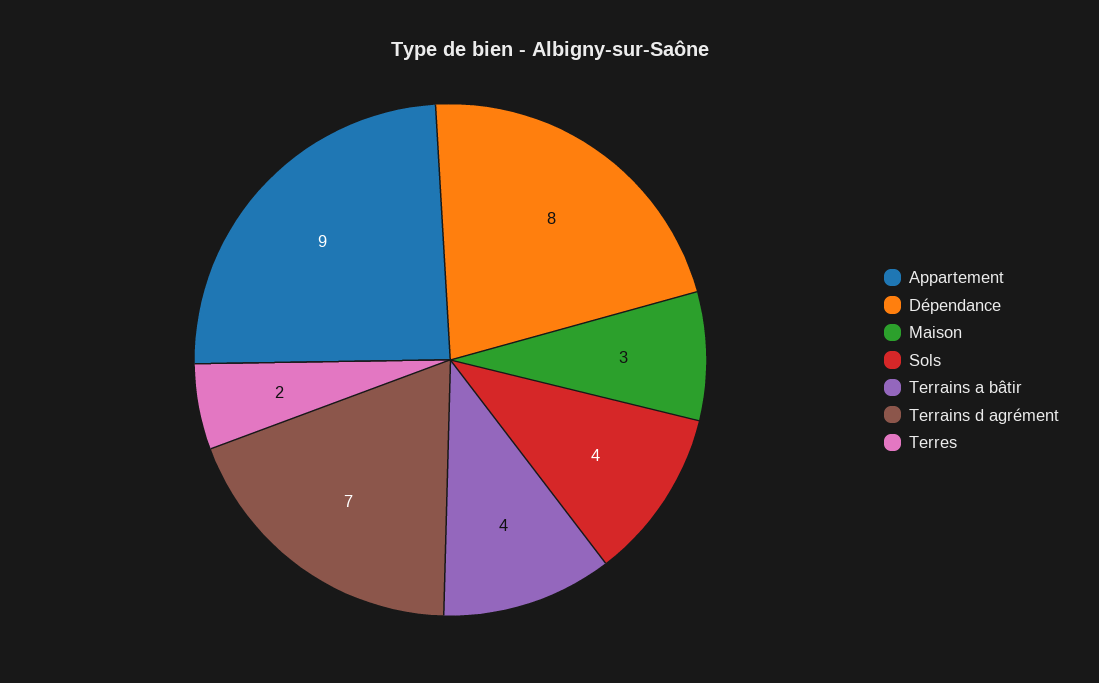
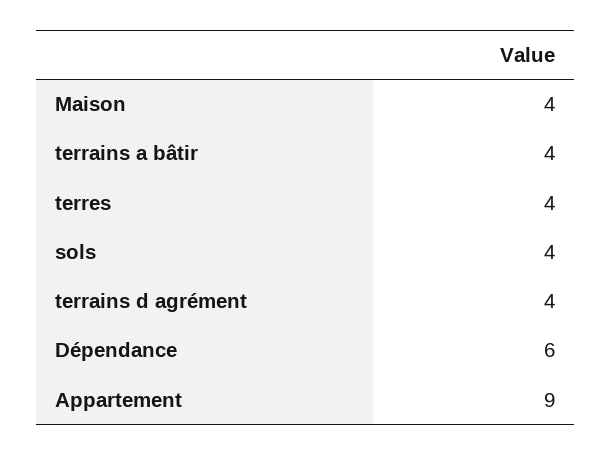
  {
    "Appartement": 9,
-   "Dépendance": 8,
+   "Dépendance": 6,
-   "Maison": 3,
+   "Maison": 4,
    "Sols": 4,
    "Terrains a bâtir": 4,
-   "Terrains d agrément": 7,
+   "Terrains d agrément": 4,
-   "Terres": 2
+   "Terres": 4
  }

